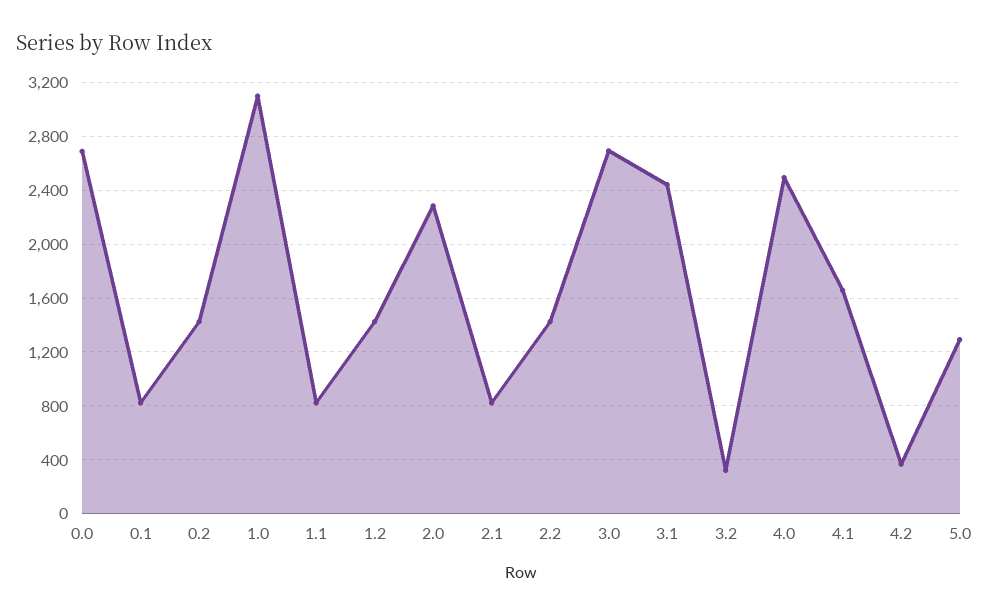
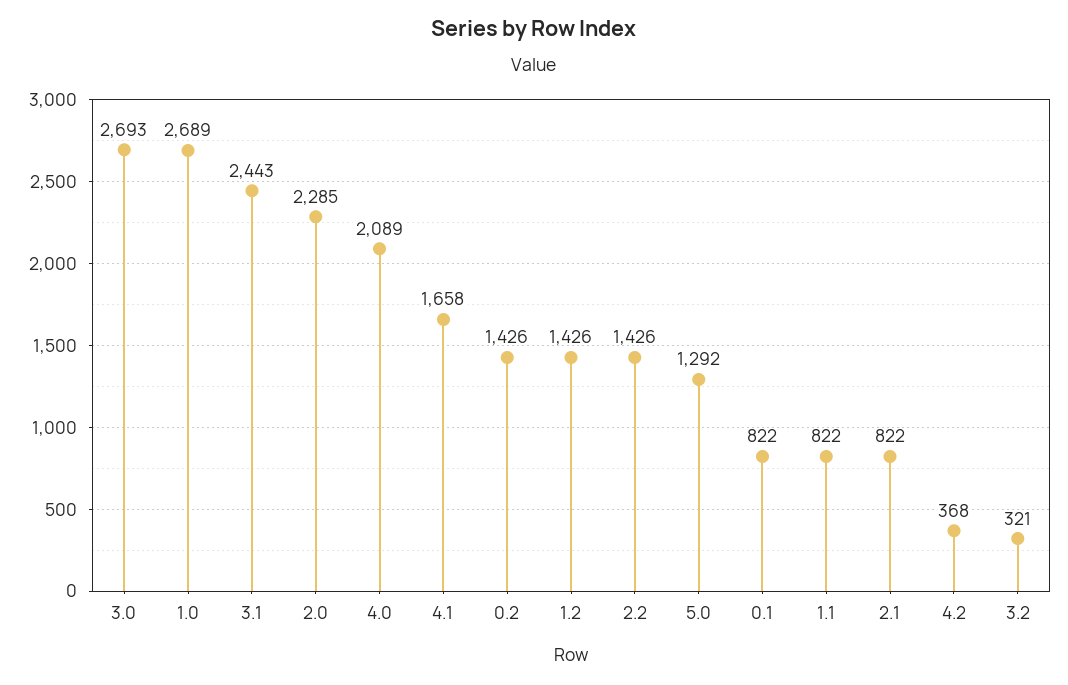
  {
-   "0.0": 2700,
    "0.1": 822,
    "0.2": 1426,
-   "1.0": 3100,
+   "1.0": 2689,
    "1.1": 822,
    "1.2": 1426,
    "2.0": 2285,
    "2.1": 822,
    "2.2": 1426,
    "3.0": 2693,
    "3.1": 2443,
    "3.2": 321,
-   "4.0": 2500,
+   "4.0": 2089,
    "4.1": 1658,
    "4.2": 368,
    "5.0": 1292
  }

